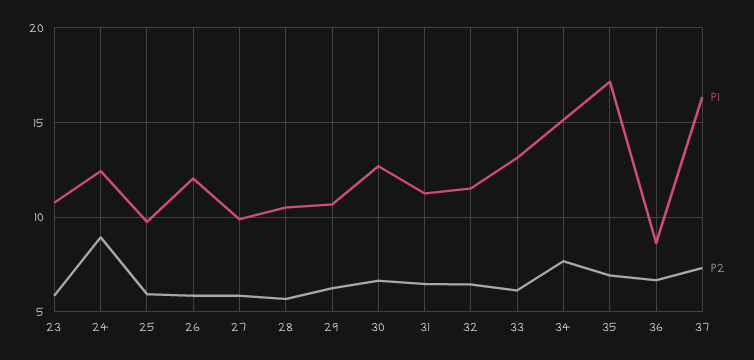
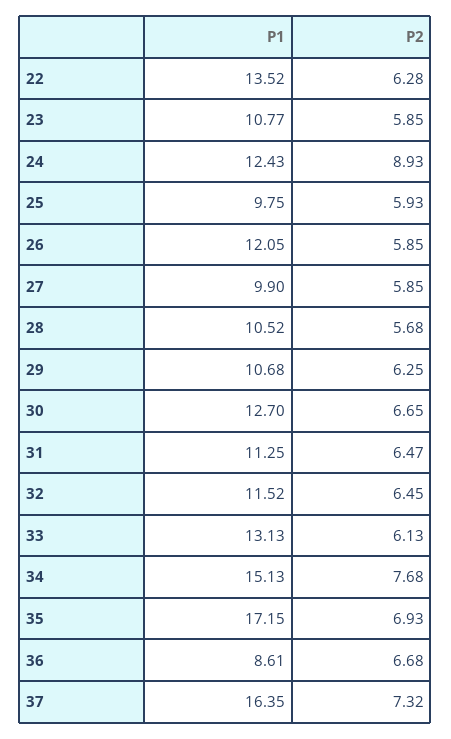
  {
    "P1": {
      "23": 10.77,
      "24": 12.43,
      "25": 9.75,
      "26": 12.05,
      "27": 9.9,
      "28": 10.52,
      "29": 10.68,
      "30": 12.7,
      "31": 11.25,
      "32": 11.52,
      "33": 13.13,
      "34": 15.13,
      "35": 17.15,
      "36": 8.61,
-     "37": 16.35
+     "37": 16.35,
+     "22": 13.52
    },
    "P2": {
      "23": 5.85,
      "24": 8.93,
      "25": 5.93,
      "26": 5.85,
      "27": 5.85,
      "28": 5.68,
      "29": 6.25,
      "30": 6.65,
      "31": 6.47,
      "32": 6.45,
      "33": 6.13,
      "34": 7.68,
      "35": 6.93,
      "36": 6.68,
-     "37": 7.32
+     "37": 7.32,
+     "22": 6.28
    }
  }

